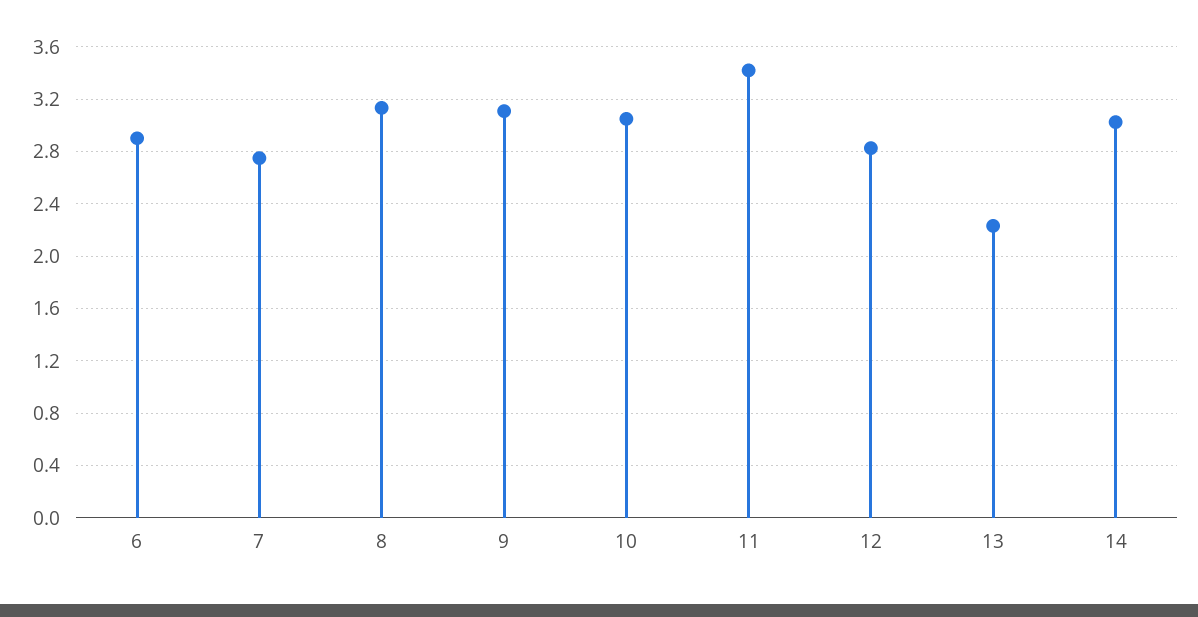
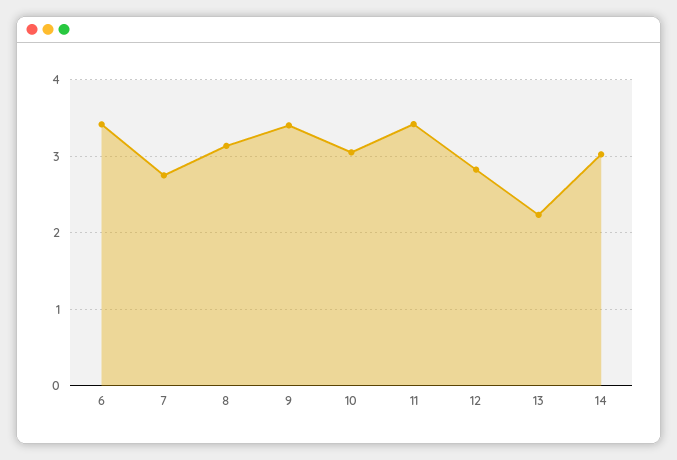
  {
-   "6": 2.9,
+   "6": 3.4,
    "7": 2.75,
    "8": 3.15,
-   "9": 3.1,
+   "9": 3.4,
    "10": 3.05,
    "11": 3.4,
    "12": 2.85,
    "13": 2.25,
    "14": 3
  }

